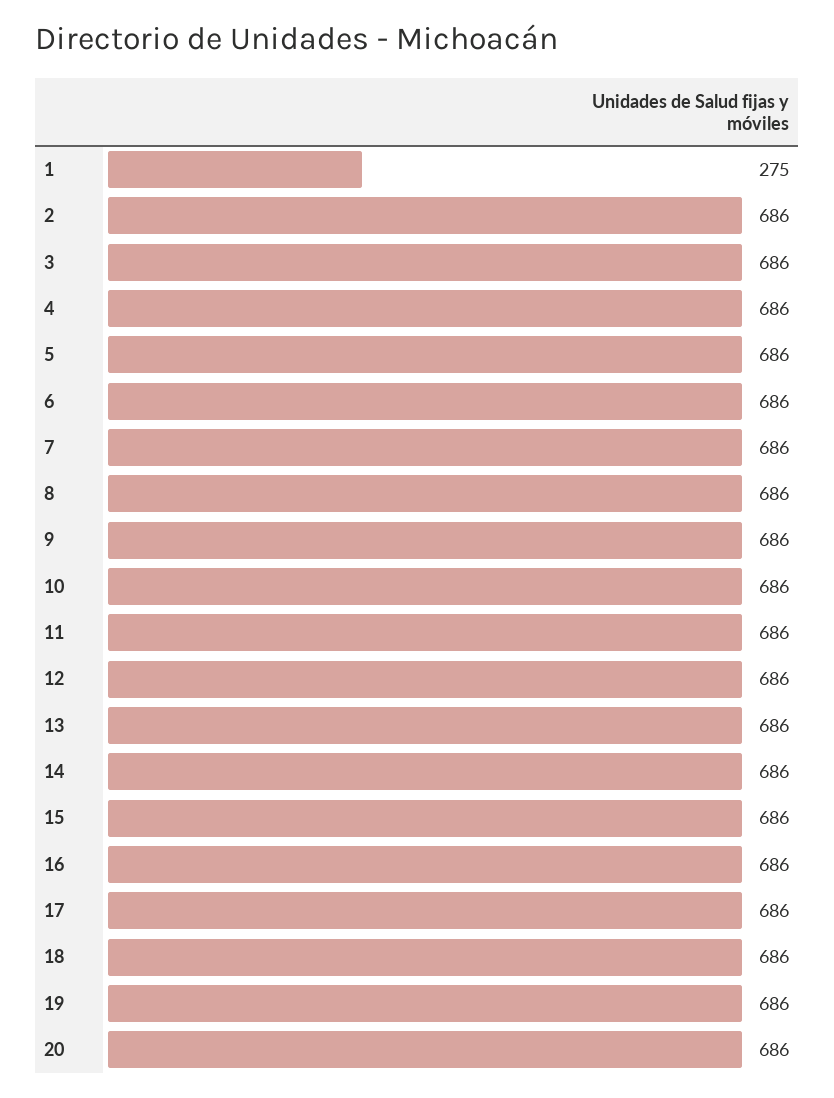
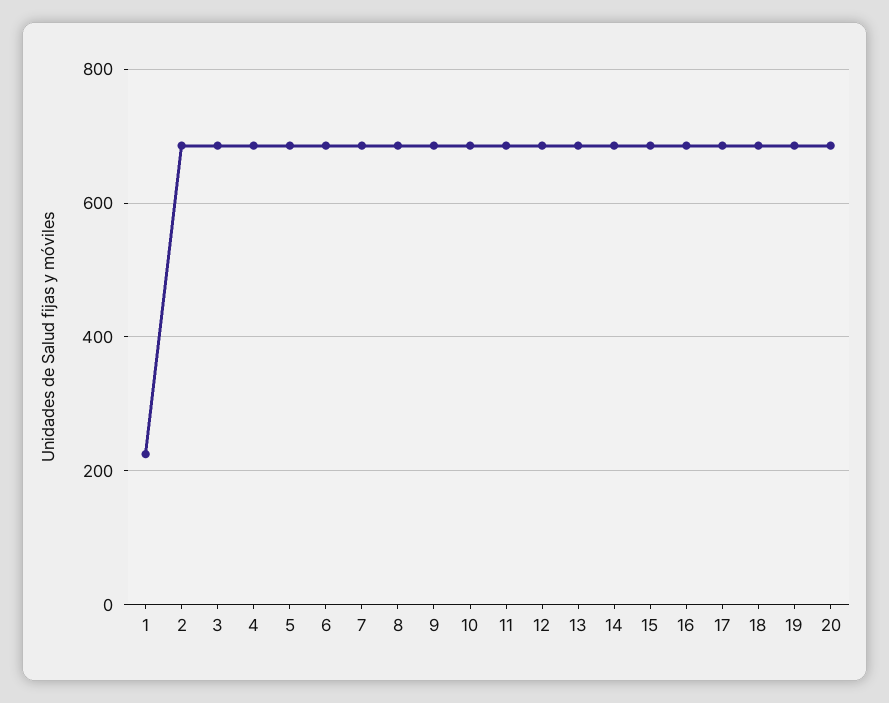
  {
-   "1": 275,
+   "1": 220,
    "2": 686,
    "3": 686,
    "4": 686,
    "5": 686,
    "6": 686,
    "7": 686,
    "8": 686,
    "9": 686,
    "10": 686,
    "11": 686,
    "12": 686,
    "13": 686,
    "14": 686,
    "15": 686,
    "16": 686,
    "17": 686,
    "18": 686,
    "19": 686,
    "20": 686
  }

